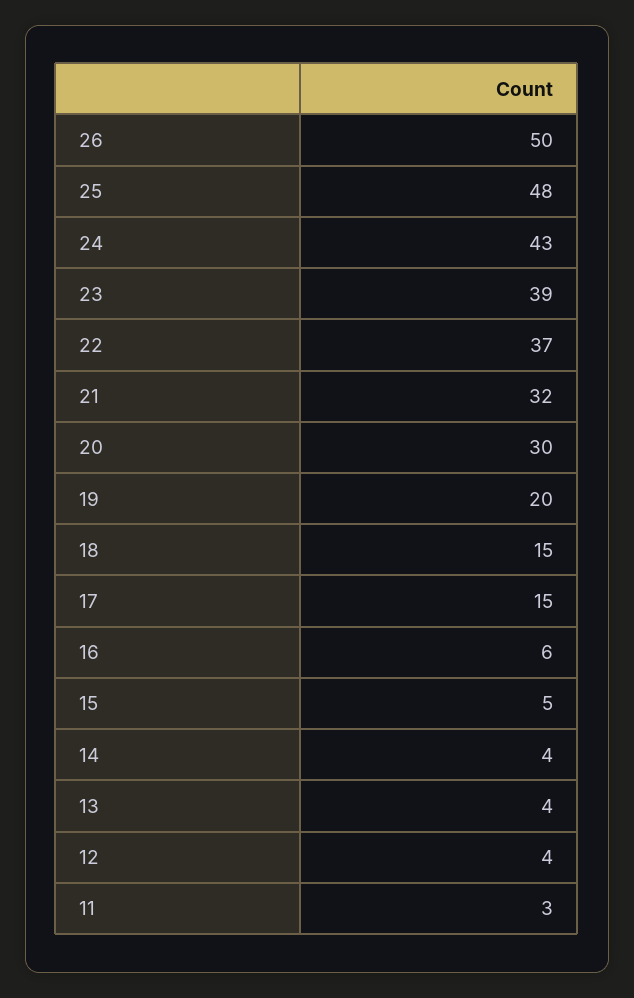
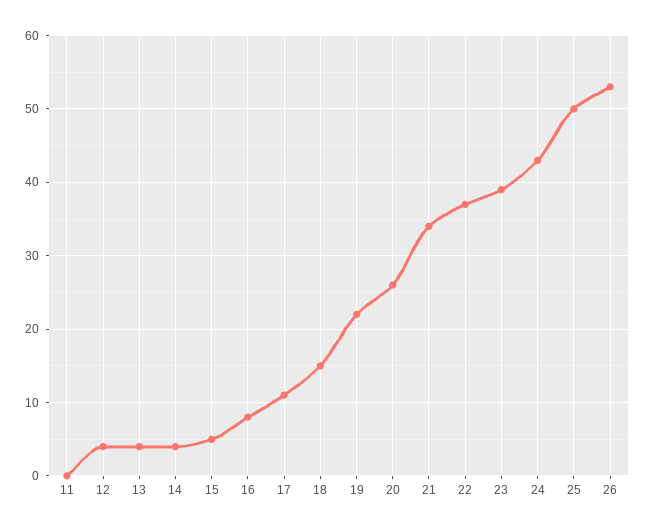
  {
-   "26": 50,
+   "26": 53,
-   "25": 48,
+   "25": 50,
    "24": 43,
    "23": 39,
    "22": 37,
-   "21": 32,
+   "21": 34,
-   "20": 30,
+   "20": 26,
-   "19": 20,
+   "19": 22,
    "18": 15,
-   "17": 15,
+   "17": 11,
-   "16": 6,
+   "16": 8,
    "15": 5,
    "14": 4,
    "13": 4,
    "12": 4,
-   "11": 3
+   "11": 0
  }

